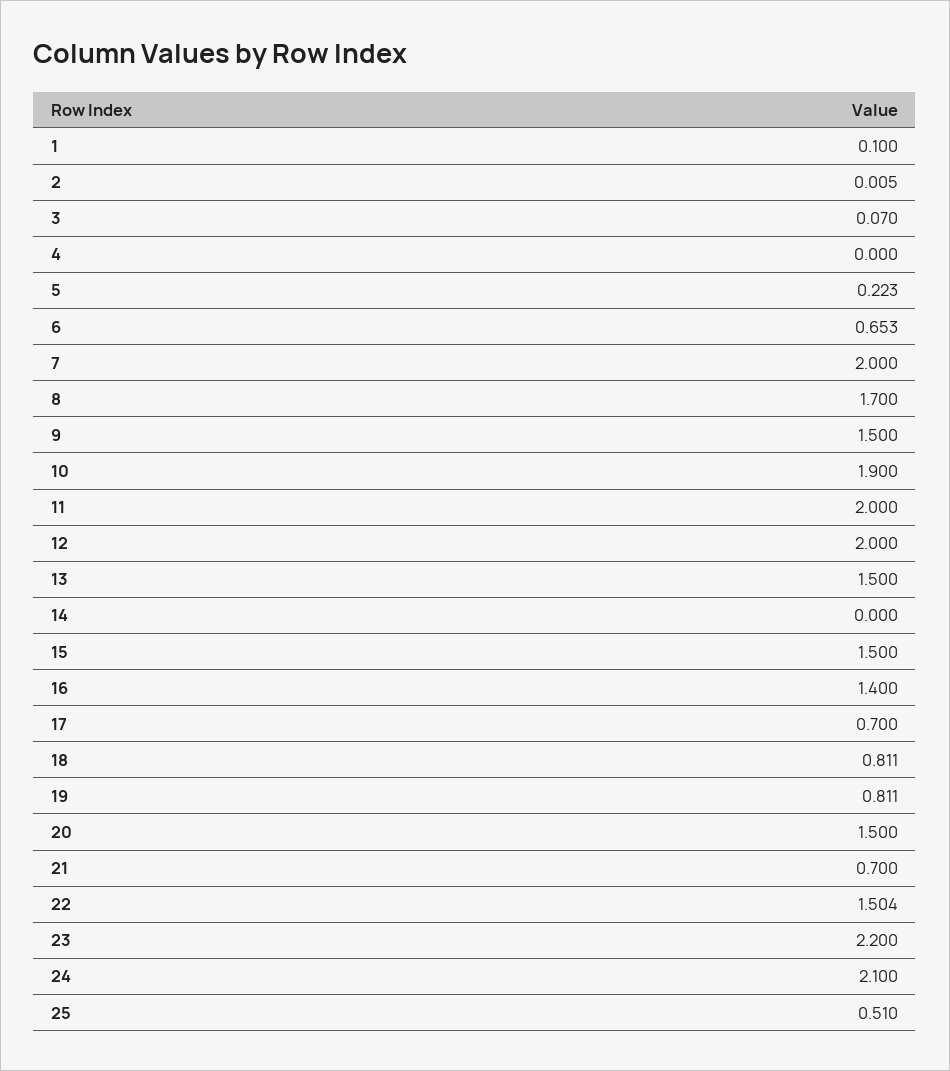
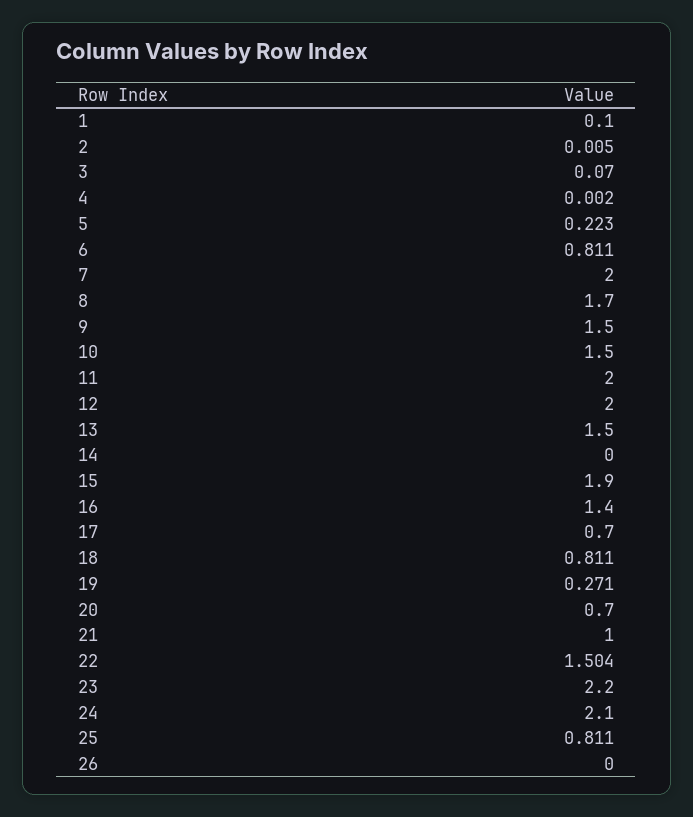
  {
    "1": 0.1,
    "2": 0.005,
    "3": 0.07,
-   "4": 0,
+   "4": 0.002,
    "5": 0.223,
-   "6": 0.653,
+   "6": 0.811,
    "7": 2,
    "8": 1.7,
    "9": 1.5,
-   "10": 1.9,
+   "10": 1.5,
    "11": 2,
    "12": 2,
    "13": 1.5,
    "14": 0,
-   "15": 1.5,
+   "15": 1.9,
    "16": 1.4,
    "17": 0.7,
    "18": 0.811,
-   "19": 0.811,
+   "19": 0.271,
-   "20": 1.5,
+   "20": 0.7,
-   "21": 0.7,
+   "21": 1,
    "22": 1.504,
    "23": 2.2,
    "24": 2.1,
-   "25": 0.51
+   "25": 0.811,
+   "26": 0
  }

